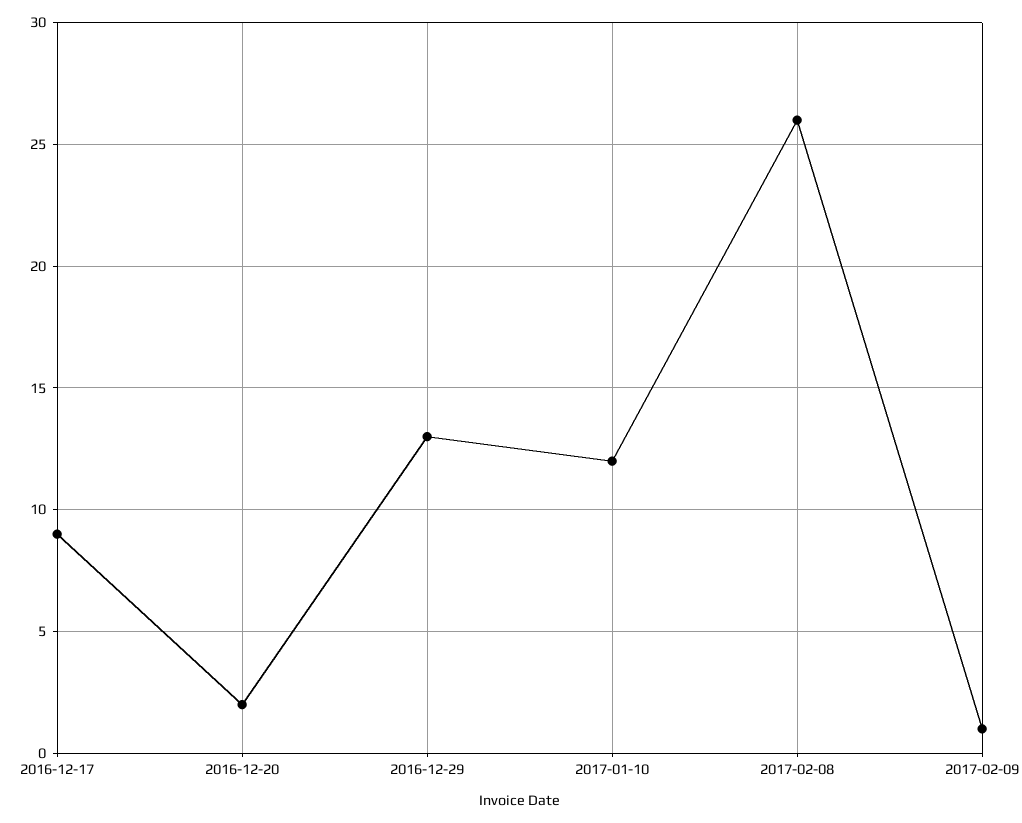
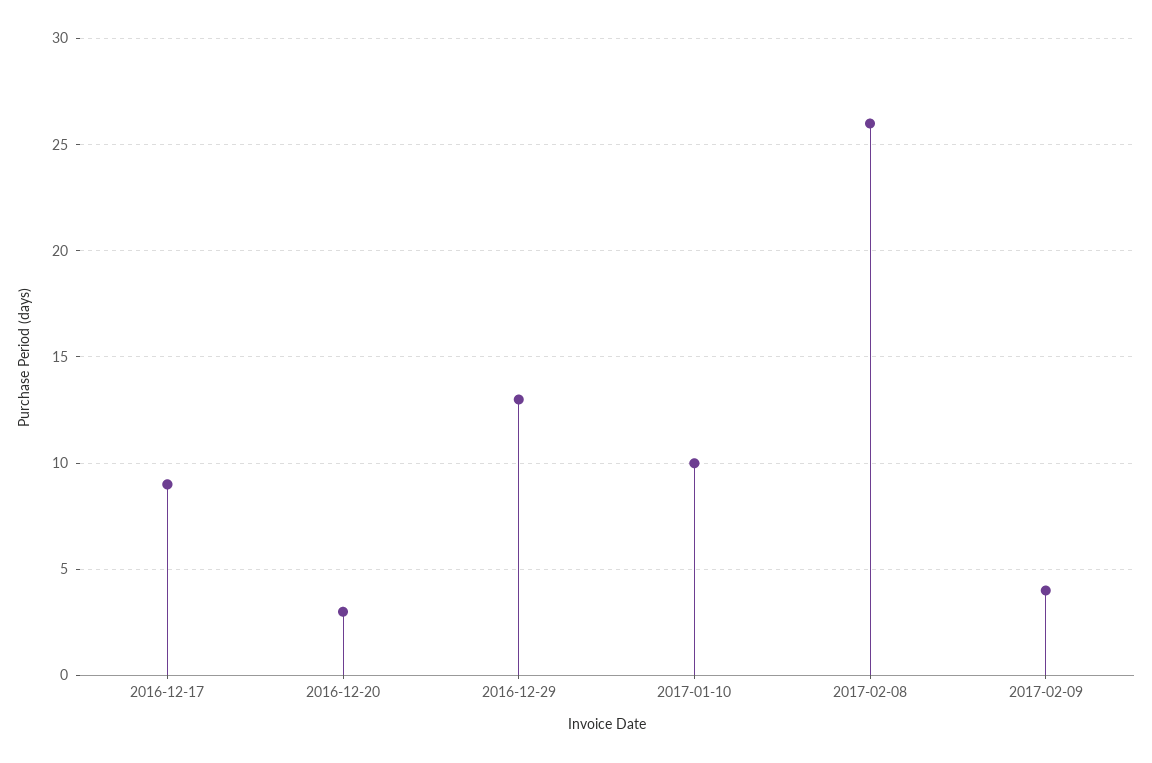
  {
    "2016-12-17": 9,
-   "2016-12-20": 2,
+   "2016-12-20": 3,
    "2016-12-29": 13,
-   "2017-01-10": 12,
+   "2017-01-10": 10,
    "2017-02-08": 26,
-   "2017-02-09": 1
+   "2017-02-09": 4
  }

